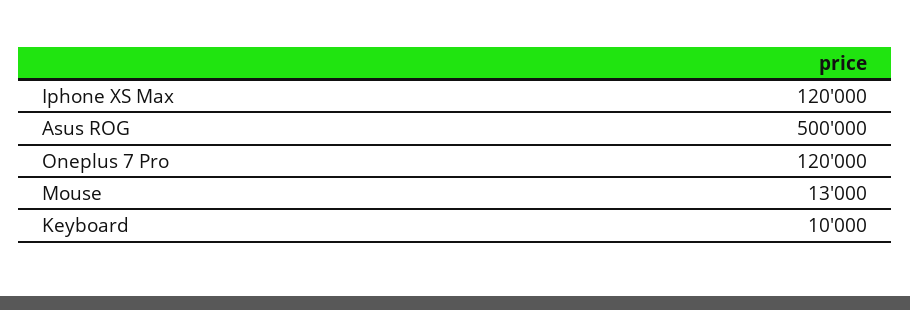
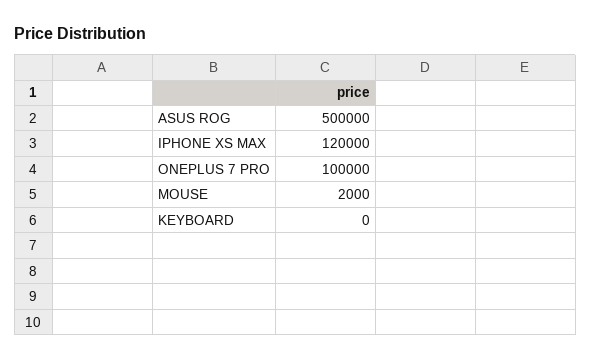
  {
    "Iphone XS Max": 120000,
    "Asus ROG": 500000,
-   "Oneplus 7 Pro": 120000,
+   "Oneplus 7 Pro": 100000,
-   "Mouse": 13000,
+   "Mouse": 2000,
-   "Keyboard": 10000
+   "Keyboard": 0
  }

